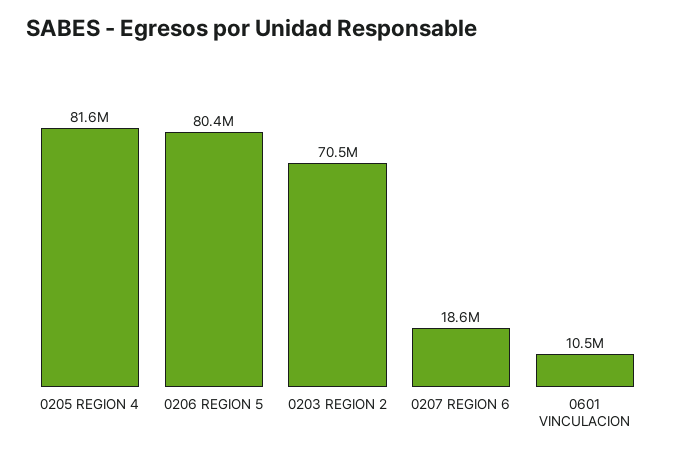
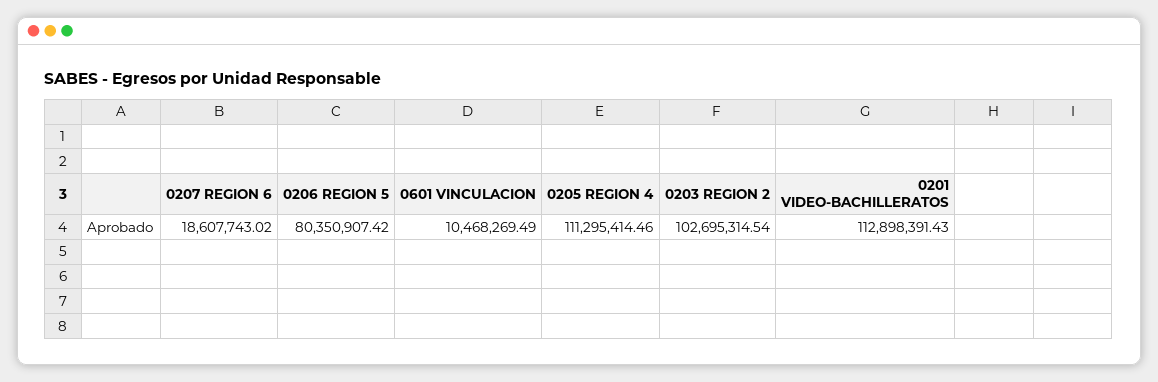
  {
-   "0205 REGION 4": 81600000,
+   "0205 REGION 4": 111295414.46,
    "0206 REGION 5": 80350907.42,
-   "0203 REGION 2": 70500000,
+   "0203 REGION 2": 102695314.54,
    "0207 REGION 6": 18607743.02,
-   "0601 VINCULACION": 10468269.49
+   "0601 VINCULACION": 10468269.49,
+   "0201 VIDEO-BACHILLERATOS": 112898391.43
  }

